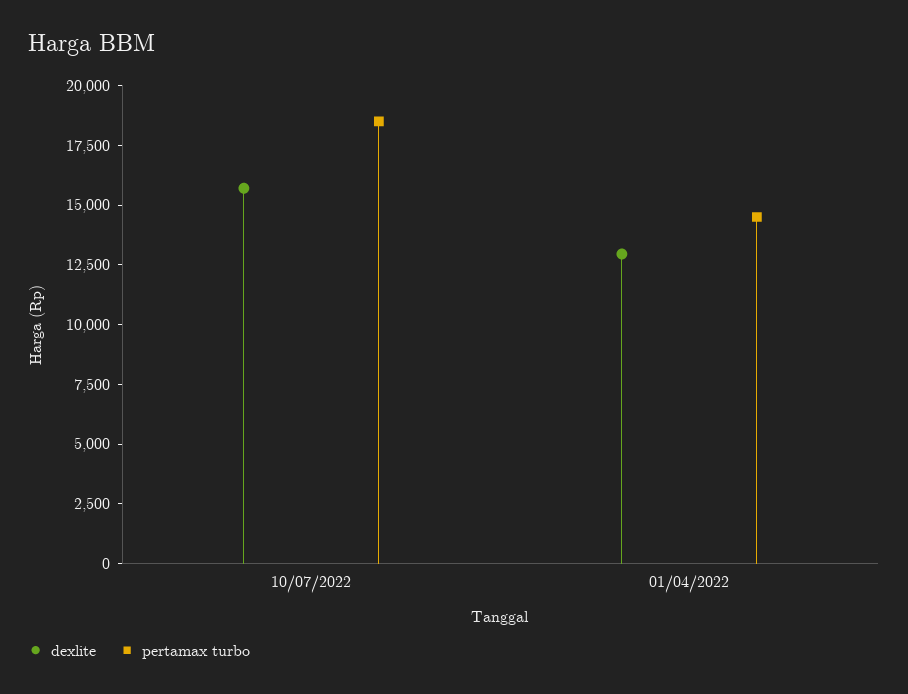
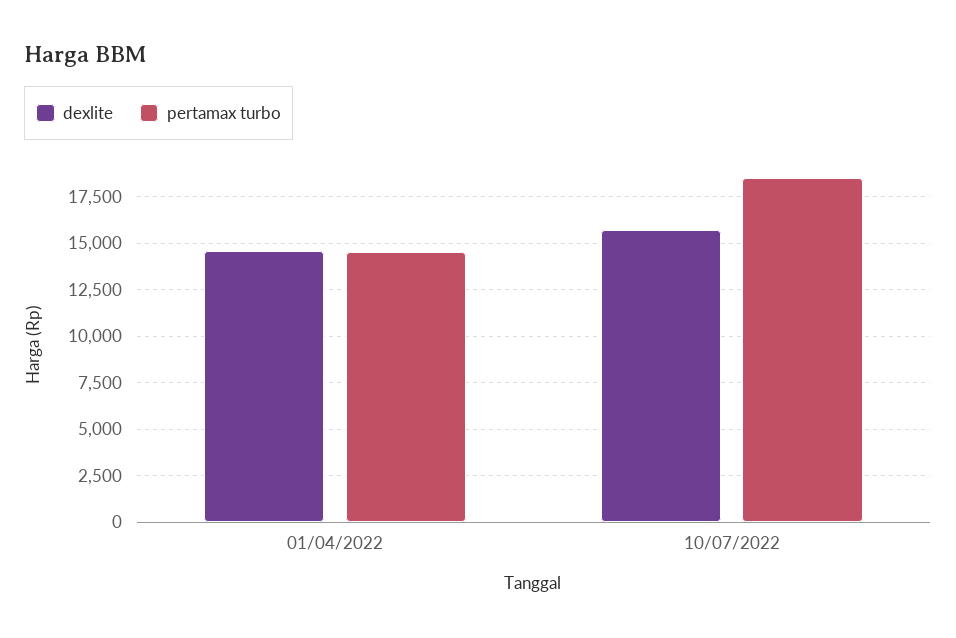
  {
    "dexlite": {
      "10/07/2022": 15500,
-     "01/04/2022": 13000
+     "01/04/2022": 14500
    },
    "pertamax turbo": {
      "10/07/2022": 18500,
      "01/04/2022": 14500
    }
  }

